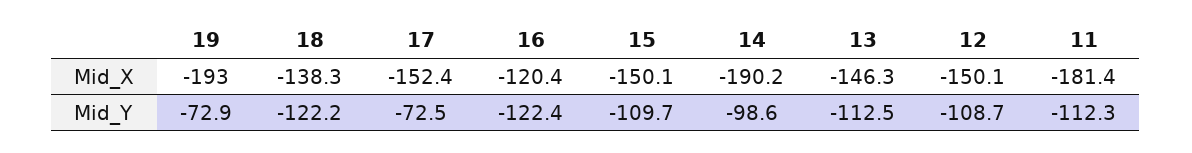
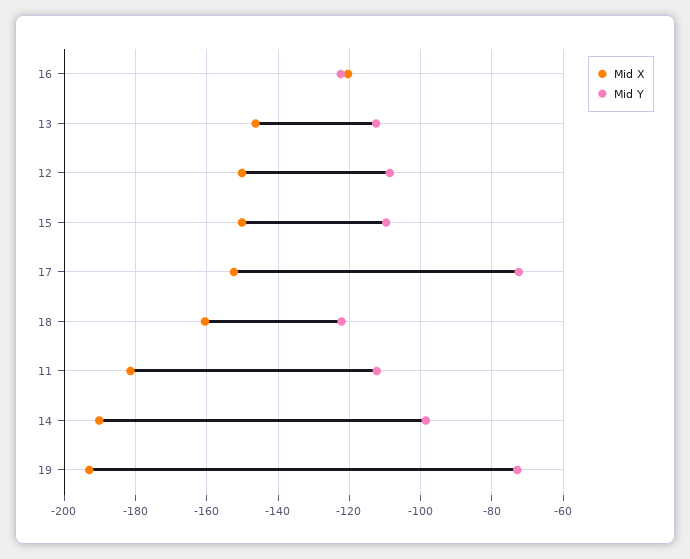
  {
    "Mid_X": {
      "19": -193,
-     "18": -138.3,
+     "18": -160,
      "17": -152.4,
      "16": -120.4,
      "15": -150.1,
      "14": -190.2,
      "13": -146.3,
      "12": -150.1,
      "11": -181.4
    },
    "Mid_Y": {
      "19": -72.9,
      "18": -122.2,
      "17": -72.5,
      "16": -122.4,
      "15": -109.7,
      "14": -98.6,
      "13": -112.5,
      "12": -108.7,
      "11": -112.3
    }
  }

